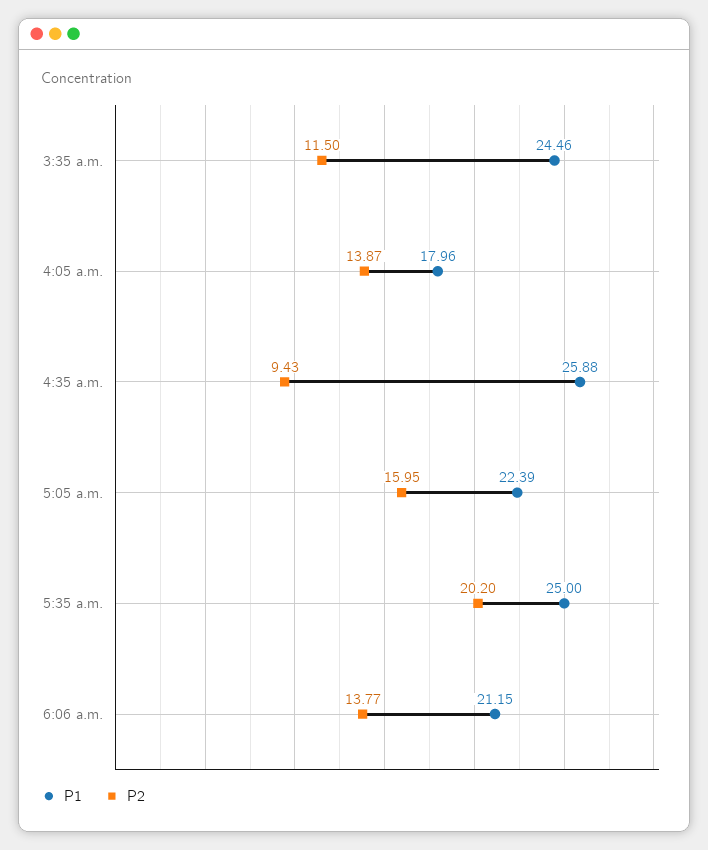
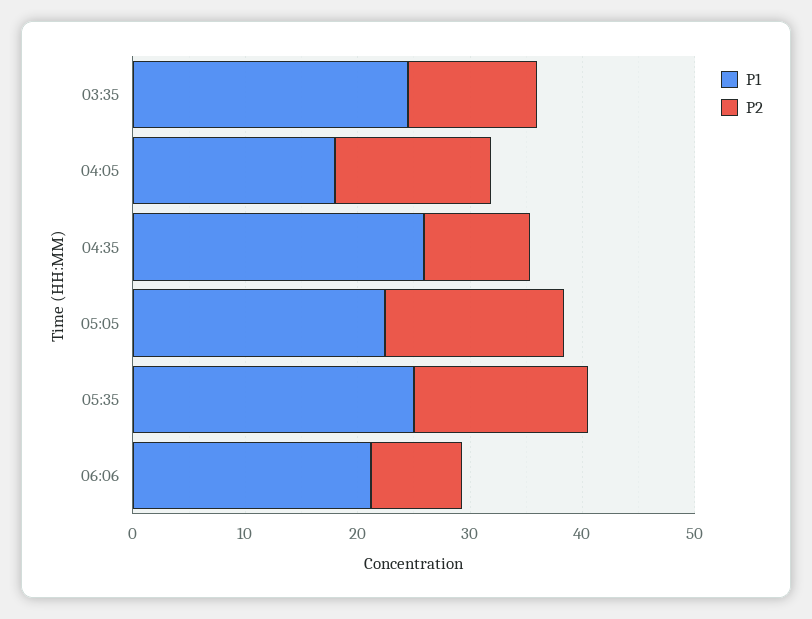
  {
    "P1": {
      "3:35 a.m.": 24.46,
      "4:05 a.m.": 17.96,
      "4:35 a.m.": 25.88,
      "5:05 a.m.": 22.39,
      "5:35 a.m.": 25,
      "6:06 a.m.": 21.15
    },
    "P2": {
      "3:35 a.m.": 11.5,
      "4:05 a.m.": 13.87,
      "4:35 a.m.": 9.43,
      "5:05 a.m.": 15.95,
-     "5:35 a.m.": 20.2,
+     "5:35 a.m.": 16,
-     "6:06 a.m.": 13.77
+     "6:06 a.m.": 8
    }
  }

